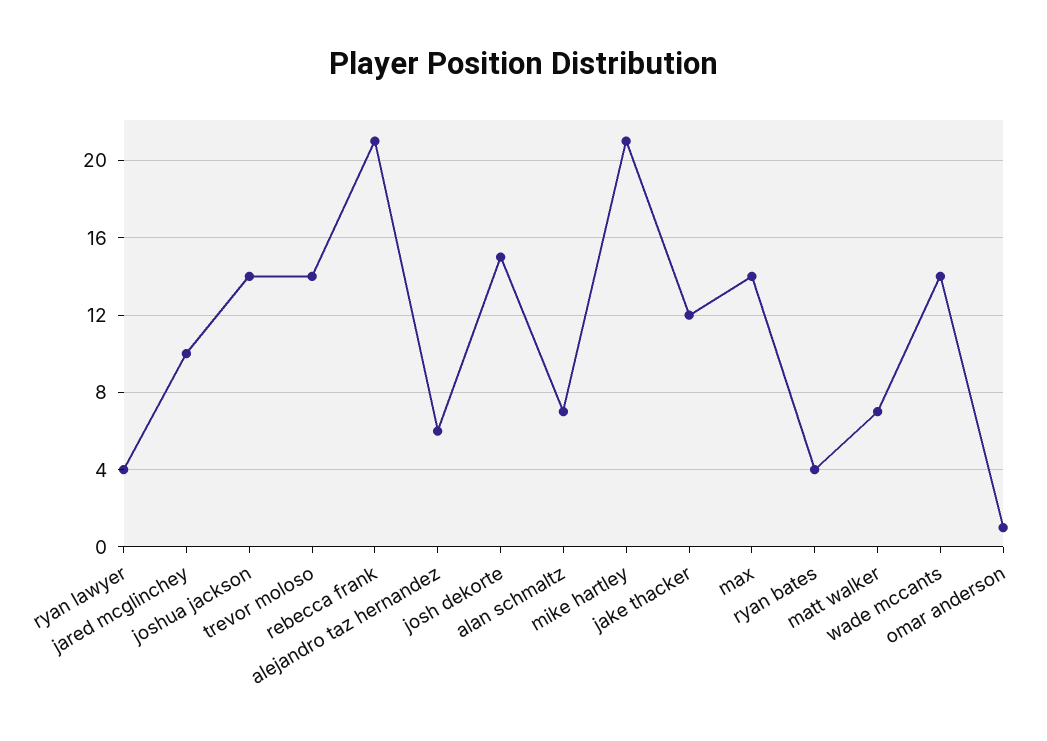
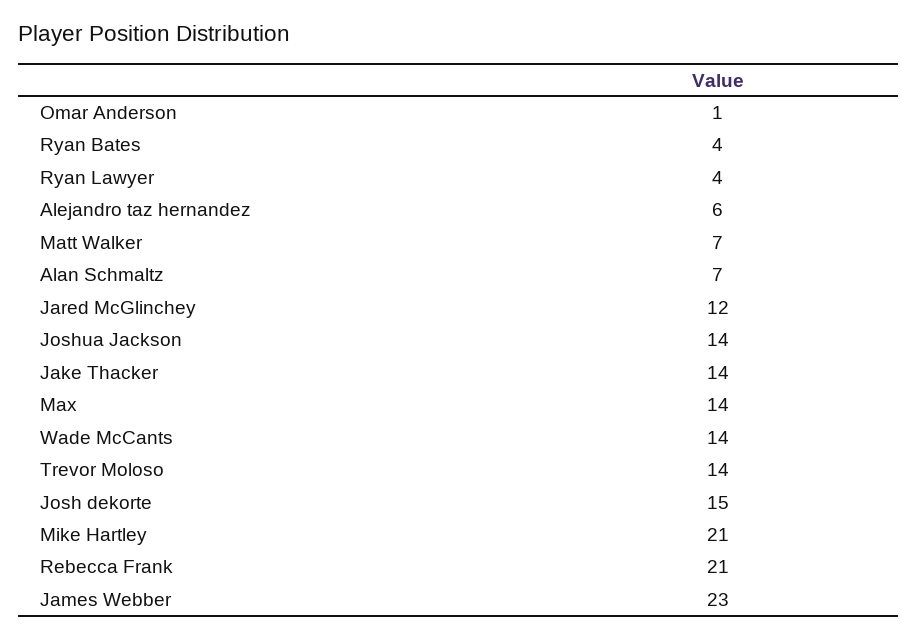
  {
    "ryan lawyer": 4,
-   "jared mcglinchey": 10,
+   "jared mcglinchey": 12,
    "joshua jackson": 14,
    "trevor moloso": 14,
    "rebecca frank": 21,
    "alejandro taz hernandez": 6,
    "josh dekorte": 15,
    "alan schmaltz": 7,
    "mike hartley": 21,
-   "jake thacker": 12,
+   "jake thacker": 14,
    "max": 14,
    "ryan bates": 4,
    "matt walker": 7,
    "wade mccants": 14,
-   "omar anderson": 1
+   "omar anderson": 1,
+   "James Webber": 23
  }

